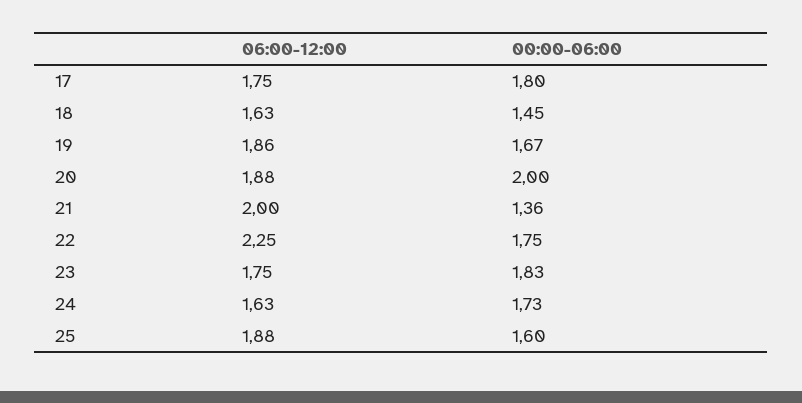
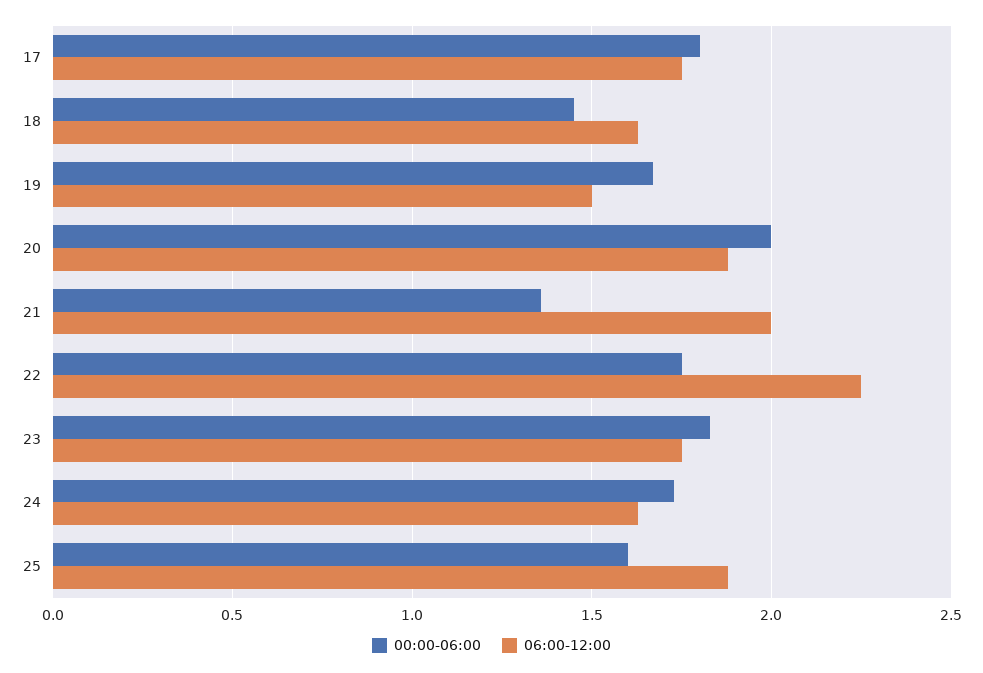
  {
    "06:00-12:00": {
      "17": 1.75,
      "18": 1.63,
-     "19": 1.86,
+     "19": 1.5,
      "20": 1.88,
      "21": 2,
      "22": 2.25,
      "23": 1.75,
      "24": 1.63,
      "25": 1.88
    },
    "00:00-06:00": {
      "17": 1.8,
      "18": 1.45,
      "19": 1.67,
      "20": 2,
      "21": 1.36,
      "22": 1.75,
      "23": 1.83,
      "24": 1.73,
      "25": 1.6
    }
  }

